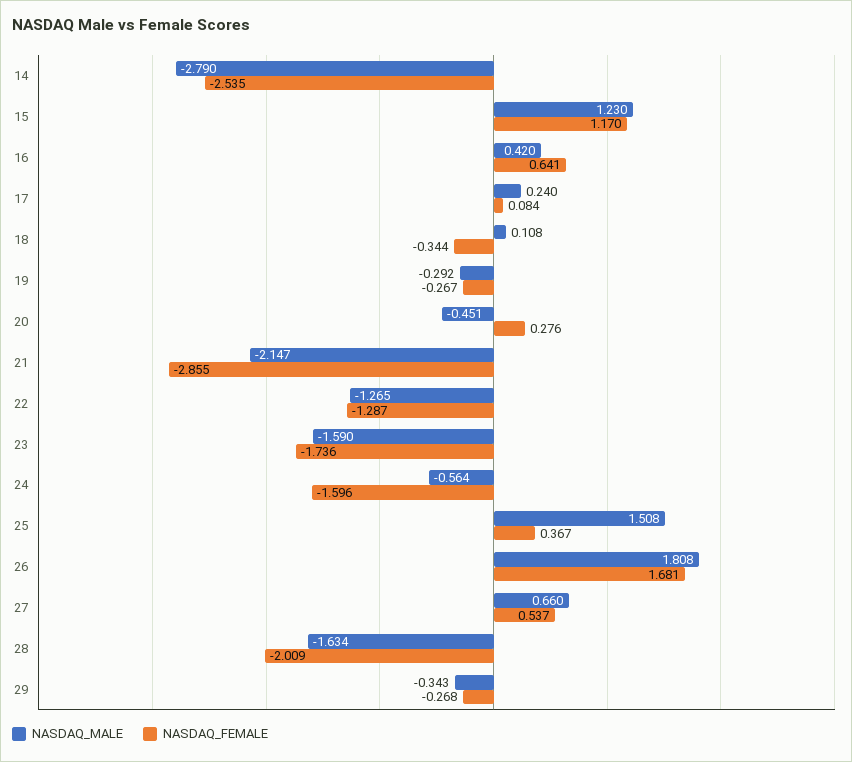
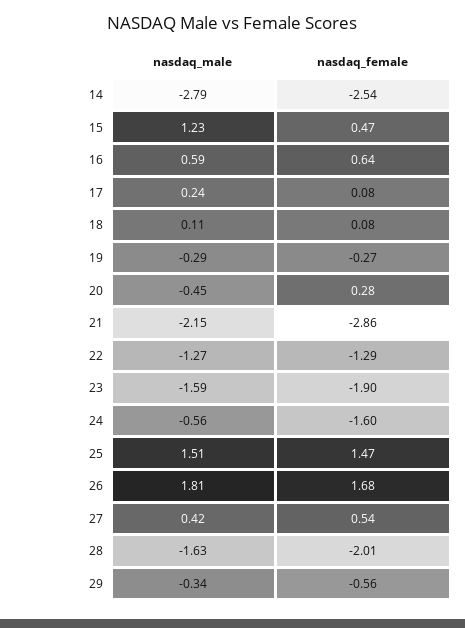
  {
    "NASDAQ_MALE": {
      "14": -2.79,
      "15": 1.23,
-     "16": 0.42,
+     "16": 0.59,
      "17": 0.24,
      "18": 0.108,
      "19": -0.292,
      "20": -0.451,
      "21": -2.147,
      "22": -1.265,
      "23": -1.59,
      "24": -0.564,
      "25": 1.508,
      "26": 1.808,
-     "27": 0.66,
+     "27": 0.42,
      "28": -1.634,
      "29": -0.343
    },
    "NASDAQ_FEMALE": {
      "14": -2.535,
-     "15": 1.17,
+     "15": 0.47,
      "16": 0.641,
      "17": 0.084,
-     "18": -0.344,
+     "18": 0.08,
      "19": -0.267,
      "20": 0.276,
      "21": -2.855,
      "22": -1.287,
-     "23": -1.736,
+     "23": -1.9,
      "24": -1.596,
-     "25": 0.367,
+     "25": 1.47,
      "26": 1.681,
      "27": 0.537,
      "28": -2.009,
-     "29": -0.268
+     "29": -0.56
    }
  }

